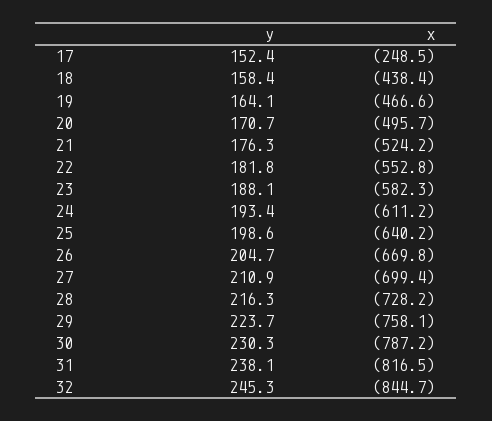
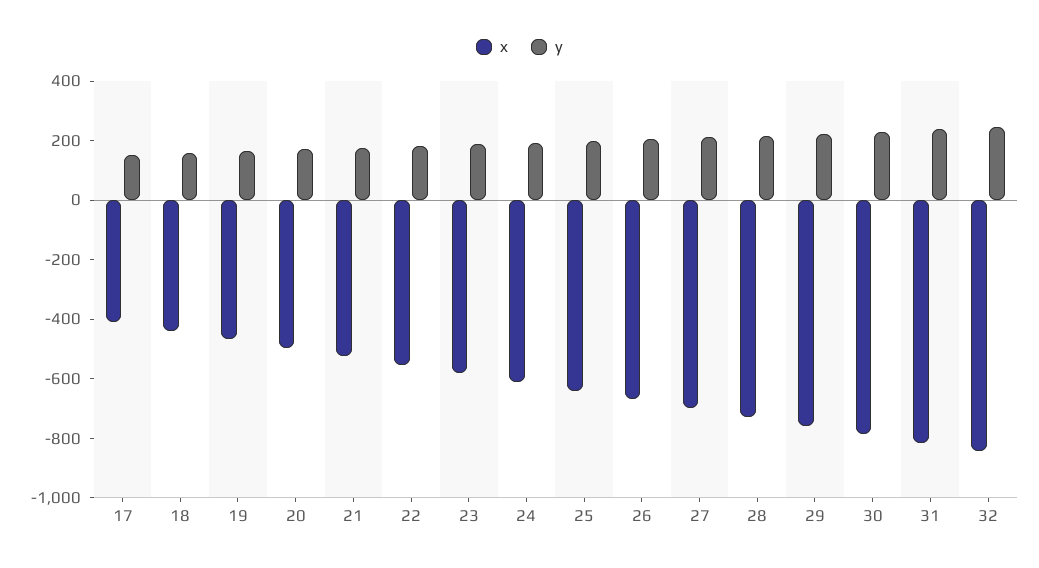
  {
    "y": {
      "17": 152.4,
      "18": 158.4,
      "19": 164.1,
      "20": 170.7,
      "21": 176.3,
      "22": 181.8,
      "23": 188.1,
      "24": 193.4,
      "25": 198.6,
      "26": 204.7,
      "27": 210.9,
      "28": 216.3,
      "29": 223.7,
      "30": 230.3,
      "31": 238.1,
      "32": 245.3
    },
    "x": {
-     "17": -248.5,
+     "17": -400,
      "18": -438.4,
      "19": -466.6,
      "20": -495.7,
      "21": -524.2,
      "22": -552.8,
      "23": -582.3,
      "24": -611.2,
      "25": -640.2,
      "26": -669.8,
      "27": -699.4,
      "28": -728.2,
      "29": -758.1,
      "30": -787.2,
      "31": -816.5,
      "32": -844.7
    }
  }

